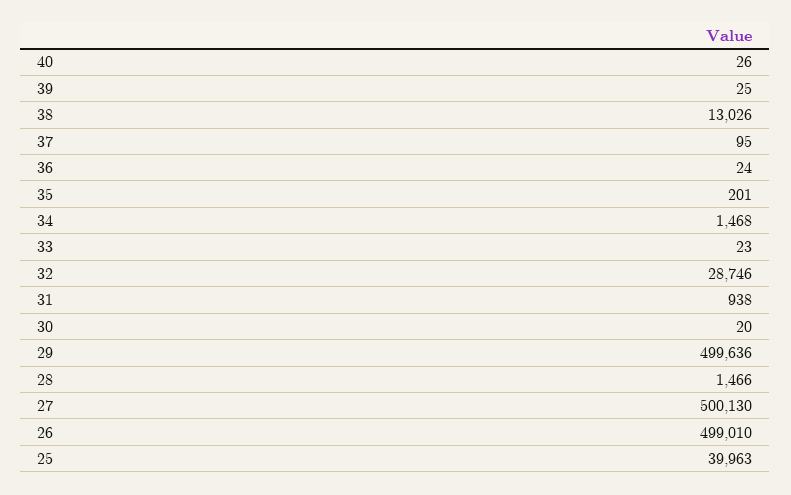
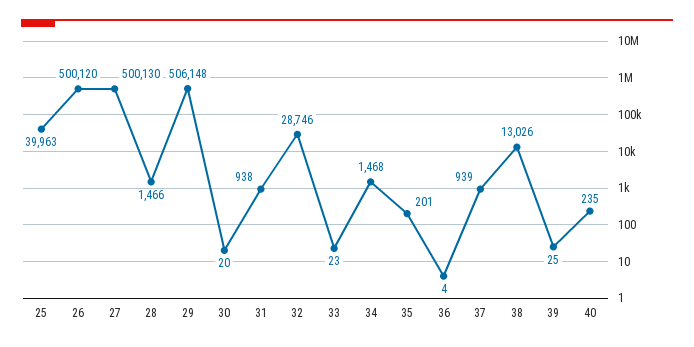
  {
-   "40": 26,
+   "40": 235,
    "39": 25,
    "38": 13026,
-   "37": 95,
+   "37": 939,
-   "36": 24,
+   "36": 4,
    "35": 201,
    "34": 1468,
    "33": 23,
    "32": 28746,
    "31": 938,
    "30": 20,
-   "29": 499636,
+   "29": 506148,
    "28": 1466,
    "27": 500130,
-   "26": 499010,
+   "26": 500120,
    "25": 39963
  }

